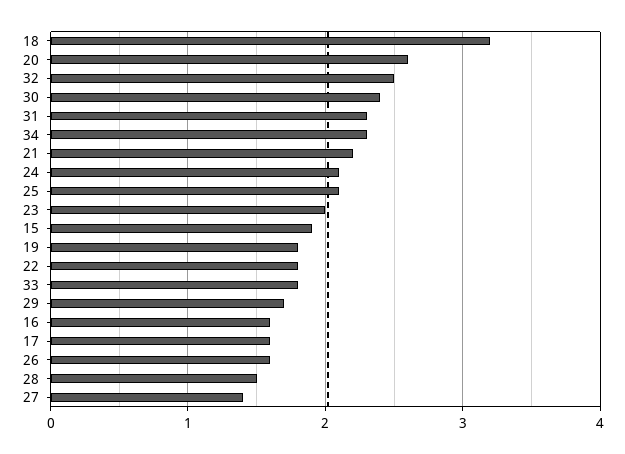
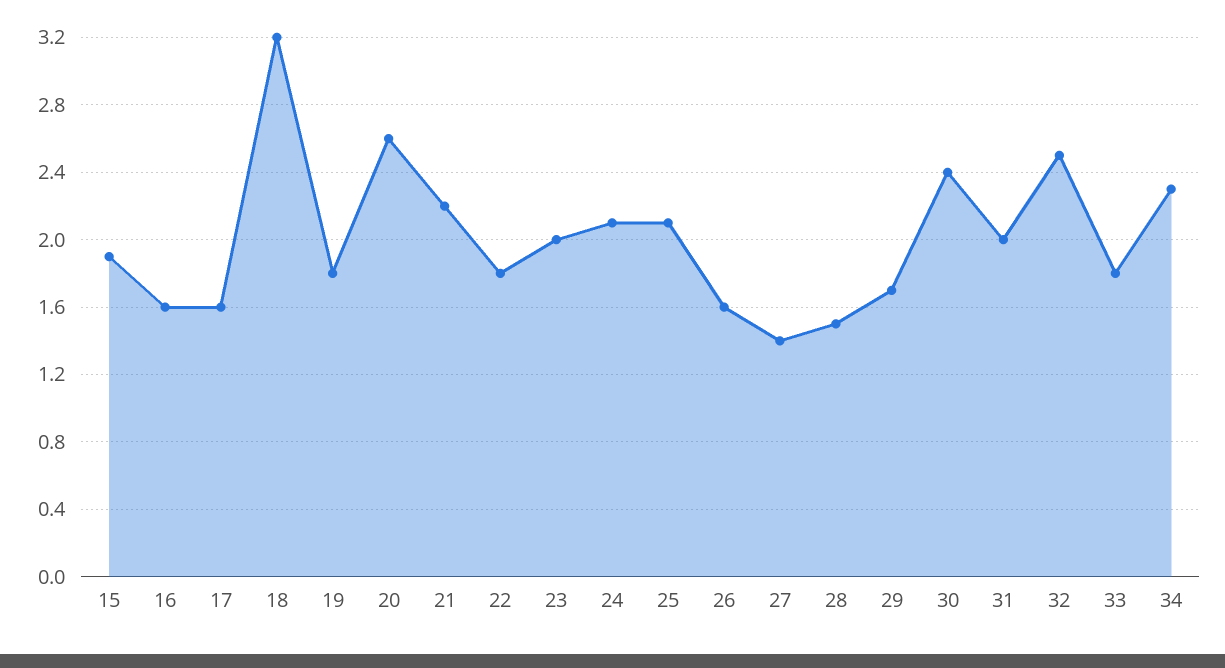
  {
    "18": 3.2,
    "20": 2.6,
    "32": 2.5,
    "30": 2.4,
-   "31": 2.3,
+   "31": 2,
    "34": 2.3,
    "21": 2.2,
    "24": 2.1,
    "25": 2.1,
    "23": 2,
    "15": 1.9,
    "19": 1.8,
    "22": 1.8,
    "33": 1.8,
    "29": 1.7,
    "16": 1.6,
    "17": 1.6,
    "26": 1.6,
    "28": 1.5,
    "27": 1.4
  }

